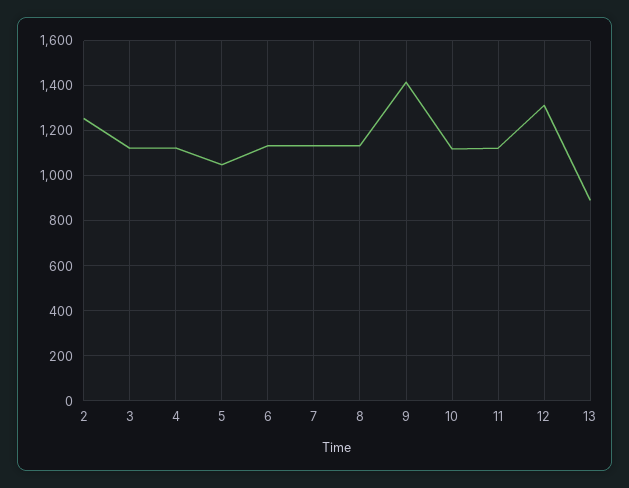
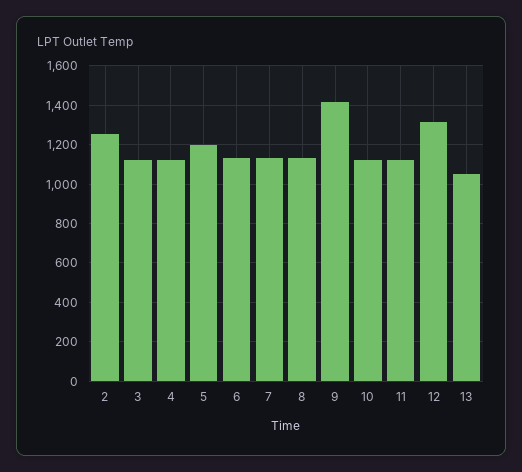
  {
    "2": 1250,
    "3": 1100,
    "4": 1100,
-   "5": 1050,
+   "5": 1200,
    "6": 1150,
    "7": 1150,
    "8": 1150,
    "9": 1400,
    "10": 1100,
    "11": 1100,
    "12": 1300,
-   "13": 900
+   "13": 1050
  }

